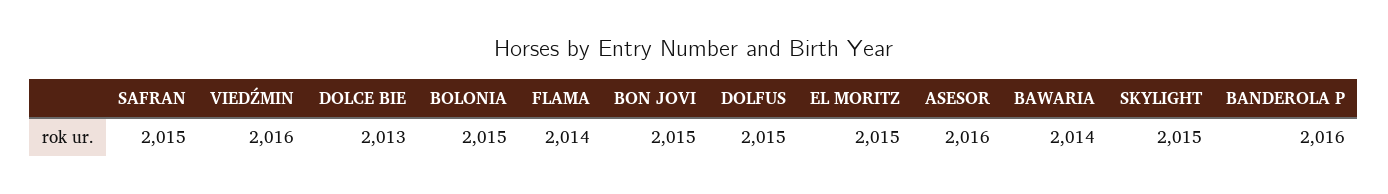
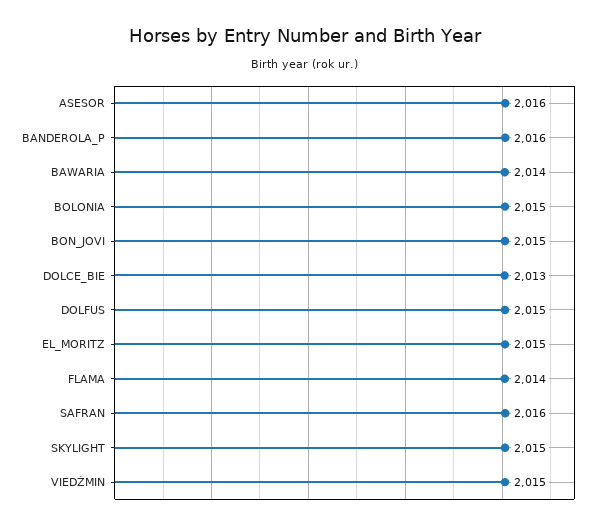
  {
-   "SAFRAN": 2015,
+   "SAFRAN": 2016,
-   "VIEDŹMIN": 2016,
+   "VIEDŹMIN": 2015,
    "DOLCE BIE": 2013,
    "BOLONIA": 2015,
    "FLAMA": 2014,
    "BON JOVI": 2015,
    "DOLFUS": 2015,
    "EL MORITZ": 2015,
    "ASESOR": 2016,
    "BAWARIA": 2014,
    "SKYLIGHT": 2015,
    "BANDEROLA P": 2016
  }

